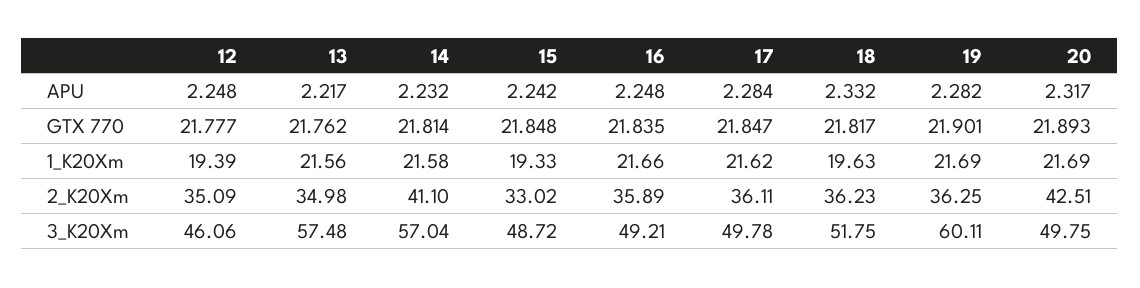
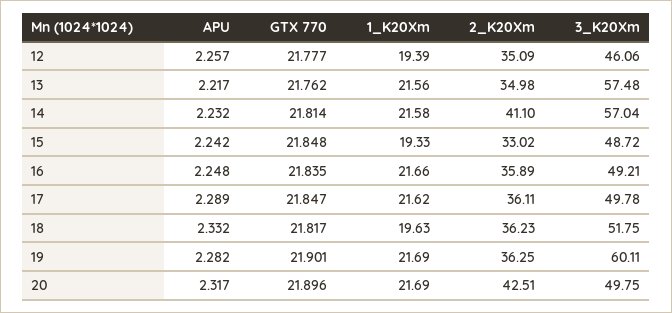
  {
    "12": {
-     "APU": 2.248,
+     "APU": 2.257,
      "GTX 770": 21.777,
      "1_K20Xm": 19.39,
      "2_K20Xm": 35.09,
      "3_K20Xm": 46.06
    },
    "13": {
      "APU": 2.217,
      "GTX 770": 21.762,
      "1_K20Xm": 21.56,
      "2_K20Xm": 34.98,
      "3_K20Xm": 57.48
    },
    "14": {
      "APU": 2.232,
      "GTX 770": 21.814,
      "1_K20Xm": 21.58,
      "2_K20Xm": 41.1,
      "3_K20Xm": 57.04
    },
    "15": {
      "APU": 2.242,
      "GTX 770": 21.848,
      "1_K20Xm": 19.33,
      "2_K20Xm": 33.02,
      "3_K20Xm": 48.72
    },
    "16": {
      "APU": 2.248,
      "GTX 770": 21.835,
      "1_K20Xm": 21.66,
      "2_K20Xm": 35.89,
      "3_K20Xm": 49.21
    },
    "17": {
-     "APU": 2.284,
+     "APU": 2.289,
      "GTX 770": 21.847,
      "1_K20Xm": 21.62,
      "2_K20Xm": 36.11,
      "3_K20Xm": 49.78
    },
    "18": {
      "APU": 2.332,
      "GTX 770": 21.817,
      "1_K20Xm": 19.63,
      "2_K20Xm": 36.23,
      "3_K20Xm": 51.75
    },
    "19": {
      "APU": 2.282,
      "GTX 770": 21.901,
      "1_K20Xm": 21.69,
      "2_K20Xm": 36.25,
      "3_K20Xm": 60.11
    },
    "20": {
      "APU": 2.317,
-     "GTX 770": 21.893,
+     "GTX 770": 21.896,
      "1_K20Xm": 21.69,
      "2_K20Xm": 42.51,
      "3_K20Xm": 49.75
    }
  }

